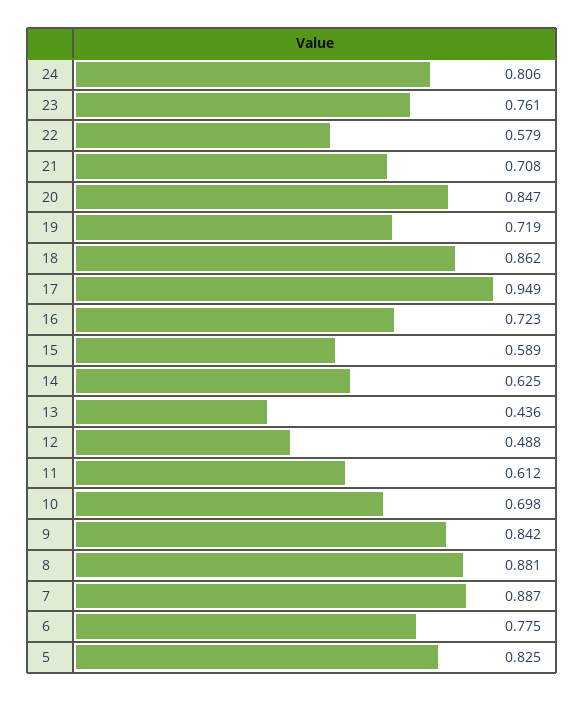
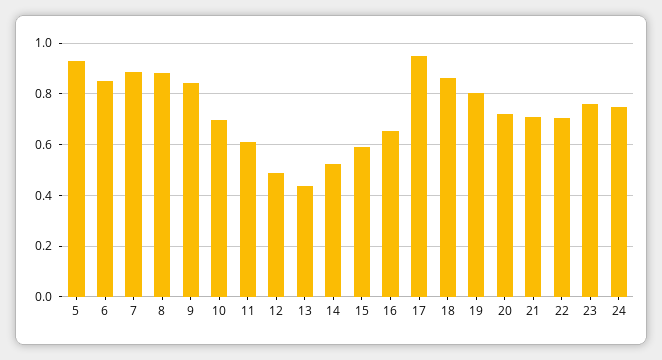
  {
-   "24": 0.806,
+   "24": 0.75,
    "23": 0.761,
-   "22": 0.579,
+   "22": 0.7,
    "21": 0.708,
-   "20": 0.847,
+   "20": 0.725,
-   "19": 0.719,
+   "19": 0.8,
    "18": 0.862,
    "17": 0.949,
-   "16": 0.723,
+   "16": 0.65,
    "15": 0.589,
-   "14": 0.625,
+   "14": 0.525,
    "13": 0.436,
    "12": 0.488,
    "11": 0.612,
    "10": 0.698,
    "9": 0.842,
    "8": 0.881,
    "7": 0.887,
-   "6": 0.775,
+   "6": 0.85,
-   "5": 0.825
+   "5": 0.925
  }

